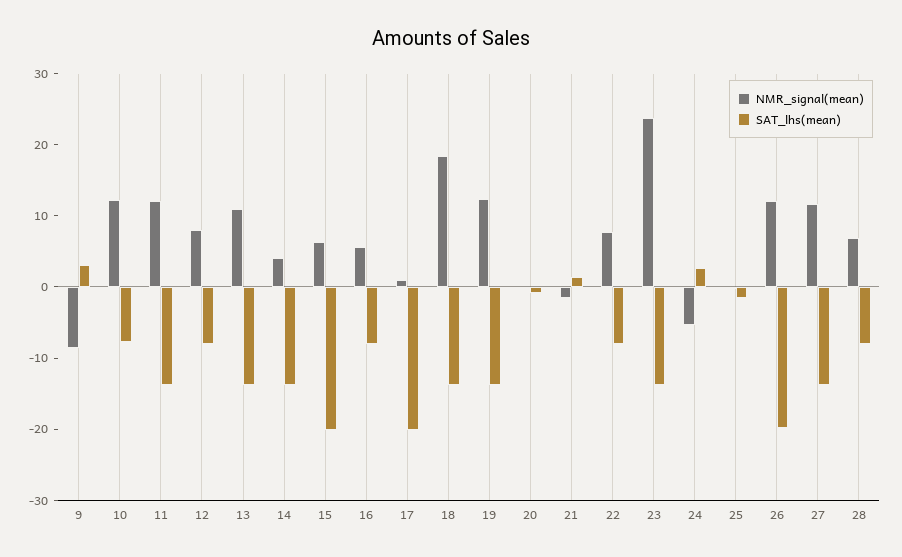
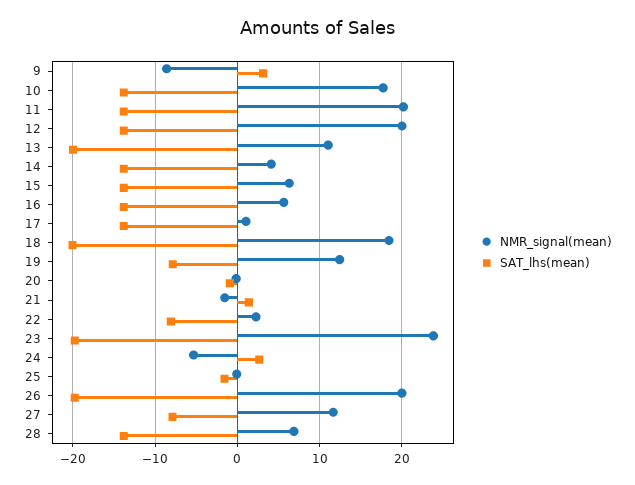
  {
    "NMR_signal(mean)": {
      "9": -9,
-     "10": 12,
+     "10": 18,
-     "11": 12,
+     "11": 20,
-     "12": 8,
+     "12": 20,
      "13": 11,
      "14": 4,
      "15": 6,
      "16": 6,
      "17": 1,
      "18": 18,
      "19": 12,
      "20": 0,
      "21": -2,
-     "22": 8,
+     "22": 2,
      "23": 24,
      "24": -5,
      "25": 0,
-     "26": 12,
+     "26": 20,
      "27": 12,
      "28": 7
    },
    "SAT_lhs(mean)": {
      "9": 3,
-     "10": -8,
+     "10": -14,
      "11": -14,
-     "12": -8,
+     "12": -14,
-     "13": -14,
+     "13": -20,
      "14": -14,
-     "15": -20,
+     "15": -14,
-     "16": -8,
+     "16": -14,
-     "17": -20,
+     "17": -14,
-     "18": -14,
+     "18": -20,
-     "19": -14,
+     "19": -8,
      "20": -1,
      "21": 1,
      "22": -8,
-     "23": -14,
+     "23": -20,
      "24": 3,
      "25": -2,
      "26": -20,
-     "27": -14,
+     "27": -8,
-     "28": -8
+     "28": -14
    }
  }

